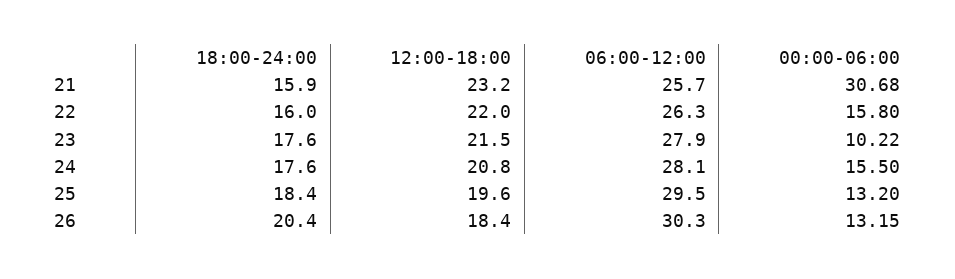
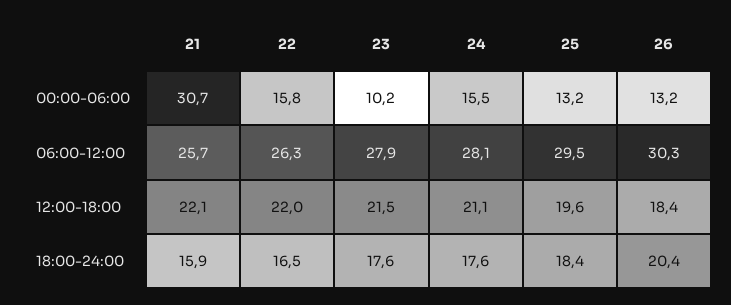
  {
    "18:00-24:00": {
      "21": 15.9,
-     "22": 16,
+     "22": 16.5,
      "23": 17.6,
      "24": 17.6,
      "25": 18.4,
      "26": 20.4
    },
    "12:00-18:00": {
-     "21": 23.2,
+     "21": 22.1,
      "22": 22,
      "23": 21.5,
-     "24": 20.8,
+     "24": 21.1,
      "25": 19.6,
      "26": 18.4
    },
    "06:00-12:00": {
      "21": 25.7,
      "22": 26.3,
      "23": 27.9,
      "24": 28.1,
      "25": 29.5,
      "26": 30.3
    },
    "00:00-06:00": {
      "21": 30.68,
      "22": 15.8,
      "23": 10.22,
      "24": 15.5,
      "25": 13.2,
      "26": 13.15
    }
  }

